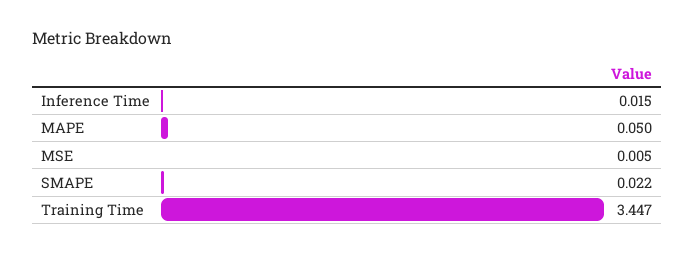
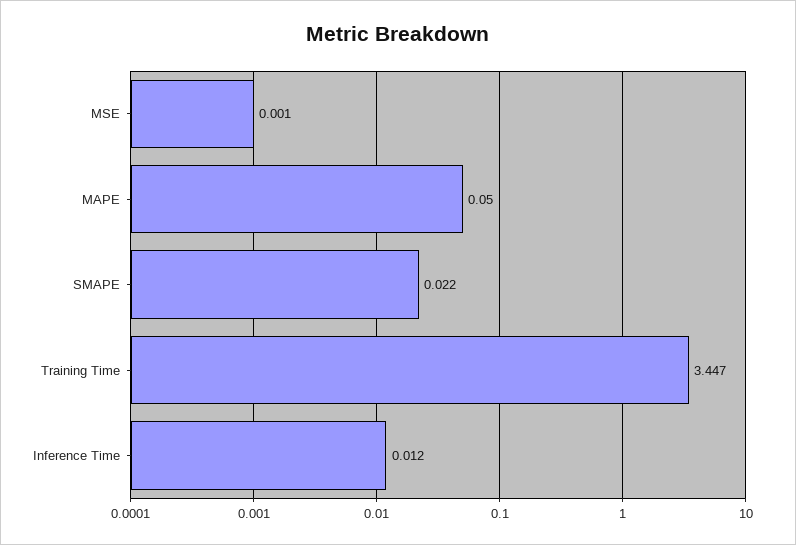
  {
-   "Inference Time": 0.015,
+   "Inference Time": 0.012,
    "MAPE": 0.05,
-   "MSE": 0.005,
+   "MSE": 0.001,
    "SMAPE": 0.022,
    "Training Time": 3.447
  }

